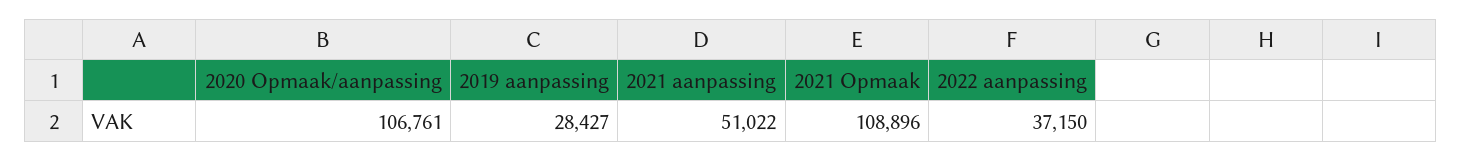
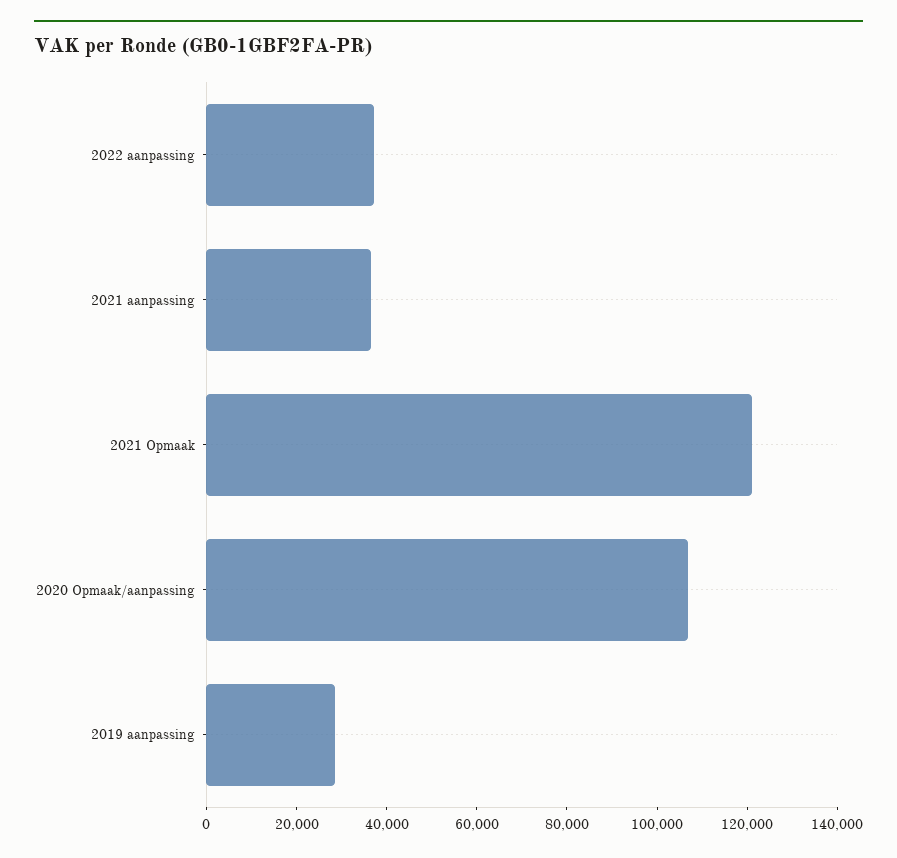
  {
    "2020 Opmaak/aanpassing": 106761,
    "2019 aanpassing": 28427,
-   "2021 aanpassing": 51022,
+   "2021 aanpassing": 35000,
-   "2021 Opmaak": 108896,
+   "2021 Opmaak": 120000,
    "2022 aanpassing": 37150
  }

